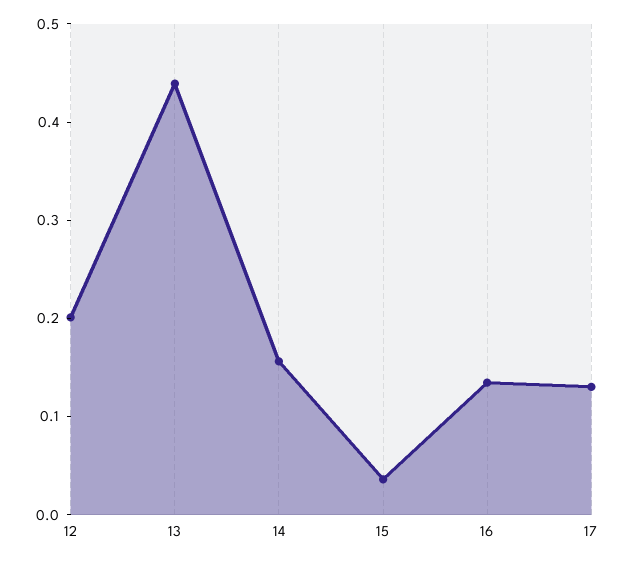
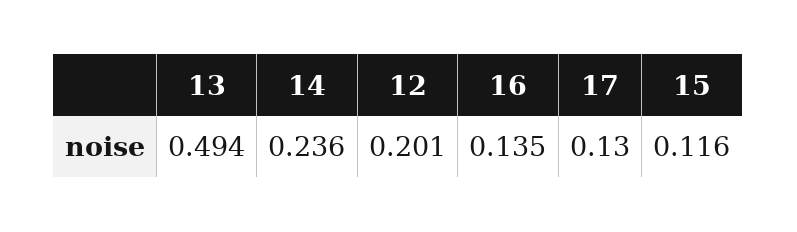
  {
    "12": 0.201,
-   "13": 0.44,
+   "13": 0.494,
-   "14": 0.16,
+   "14": 0.236,
-   "15": 0.04,
+   "15": 0.116,
    "16": 0.135,
    "17": 0.13
  }

